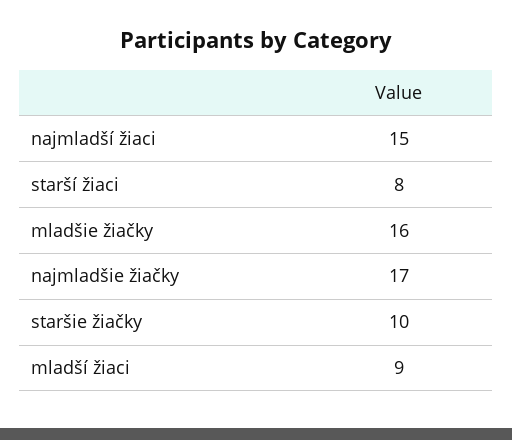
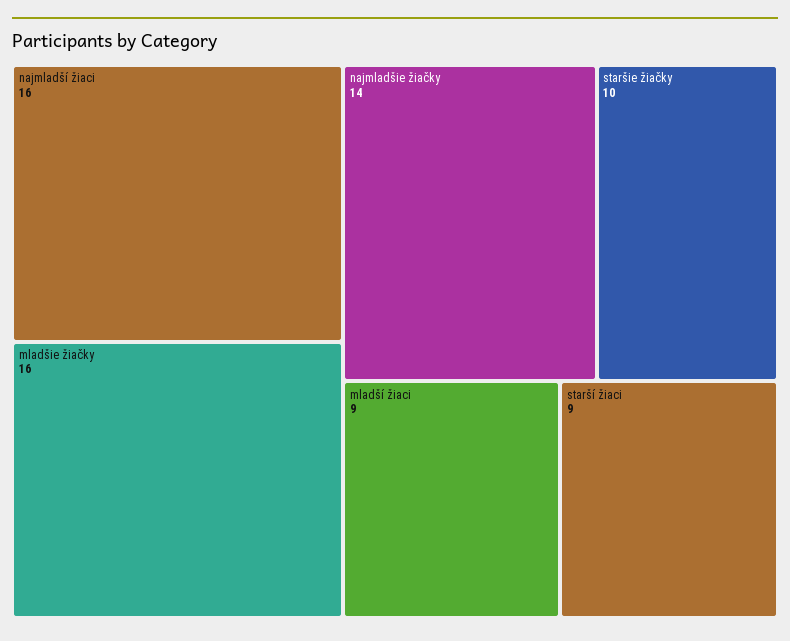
  {
-   "najmladší žiaci": 15,
+   "najmladší žiaci": 16,
-   "starší žiaci": 8,
+   "starší žiaci": 9,
    "mladšie žiačky": 16,
-   "najmladšie žiačky": 17,
+   "najmladšie žiačky": 14,
    "staršie žiačky": 10,
    "mladší žiaci": 9
  }

